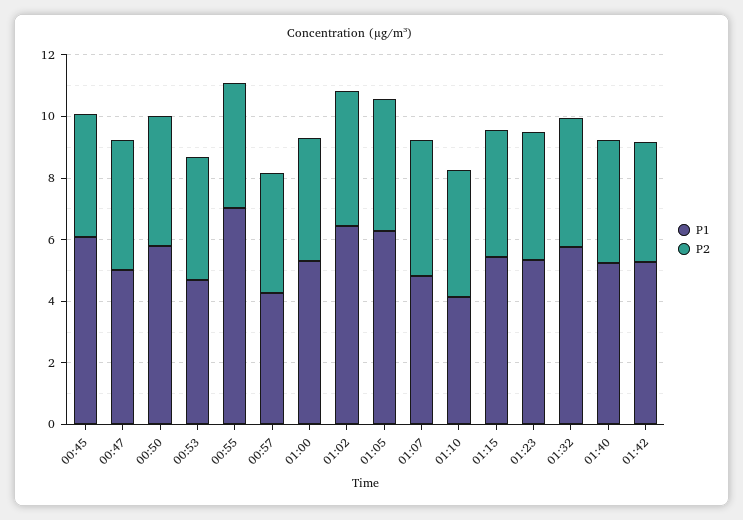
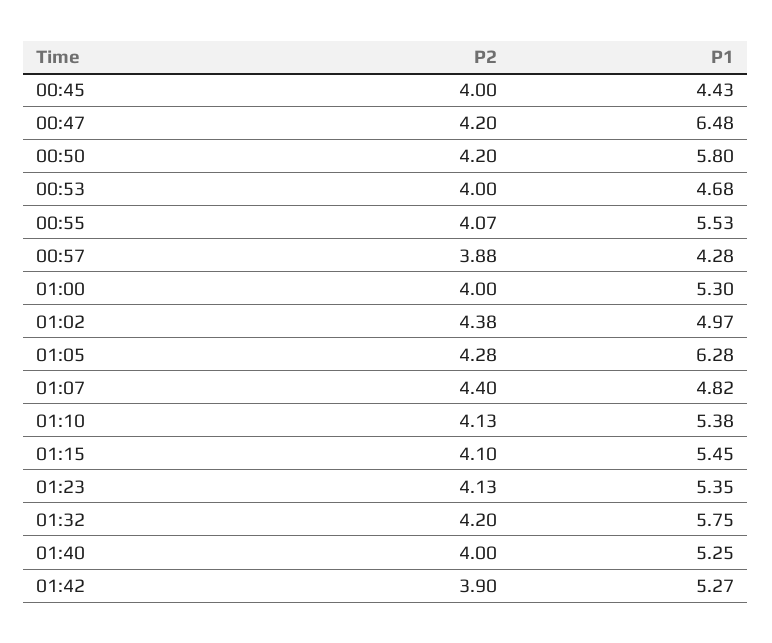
  {
    "P1": {
-     "00:45": 6,
+     "00:45": 4.43,
-     "00:47": 5,
+     "00:47": 6.48,
      "00:50": 5.8,
      "00:53": 4.68,
-     "00:55": 7,
+     "00:55": 5.53,
      "00:57": 4.28,
      "01:00": 5.3,
-     "01:02": 6.5,
+     "01:02": 4.97,
      "01:05": 6.28,
      "01:07": 4.82,
-     "01:10": 4,
+     "01:10": 5.38,
      "01:15": 5.45,
      "01:23": 5.35,
      "01:32": 5.75,
      "01:40": 5.25,
      "01:42": 5.27
    },
    "P2": {
      "00:45": 4,
      "00:47": 4.2,
      "00:50": 4.2,
      "00:53": 4,
      "00:55": 4.07,
      "00:57": 3.88,
      "01:00": 4,
      "01:02": 4.38,
      "01:05": 4.28,
      "01:07": 4.4,
      "01:10": 4.13,
      "01:15": 4.1,
      "01:23": 4.13,
      "01:32": 4.2,
      "01:40": 4,
      "01:42": 3.9
    }
  }

